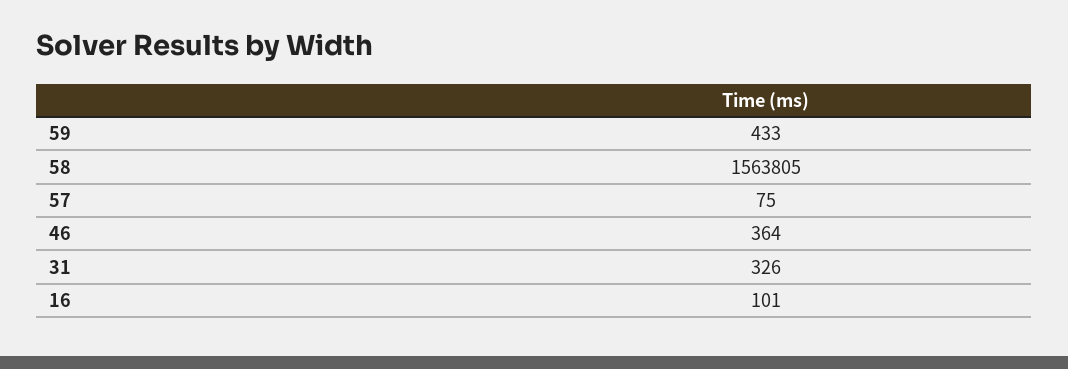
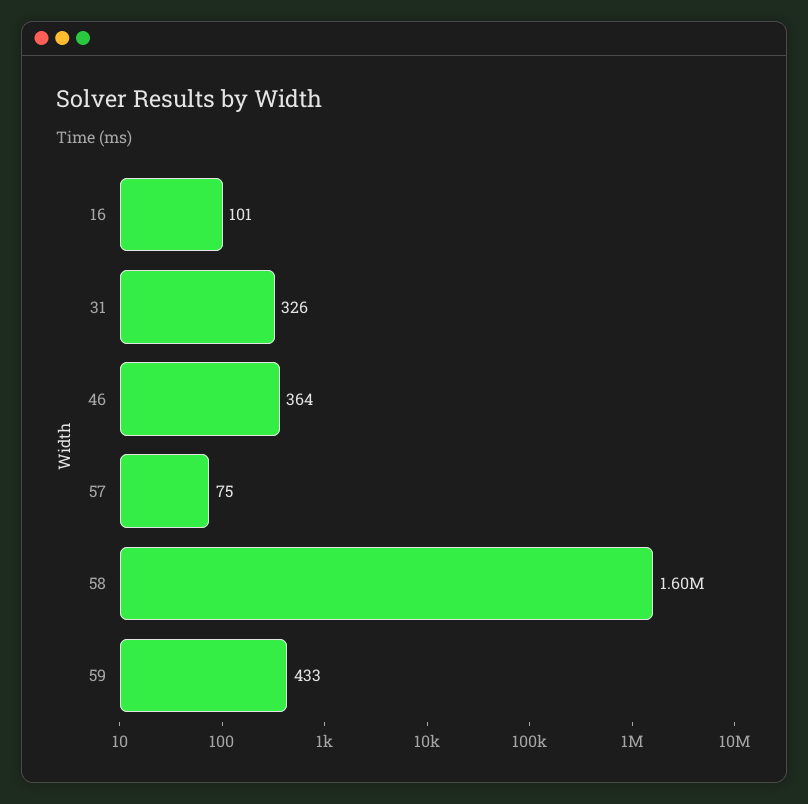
  {
    "59": 433,
-   "58": 1563805,
+   "58": 1600000,
    "57": 75,
    "46": 364,
    "31": 326,
    "16": 101
  }

